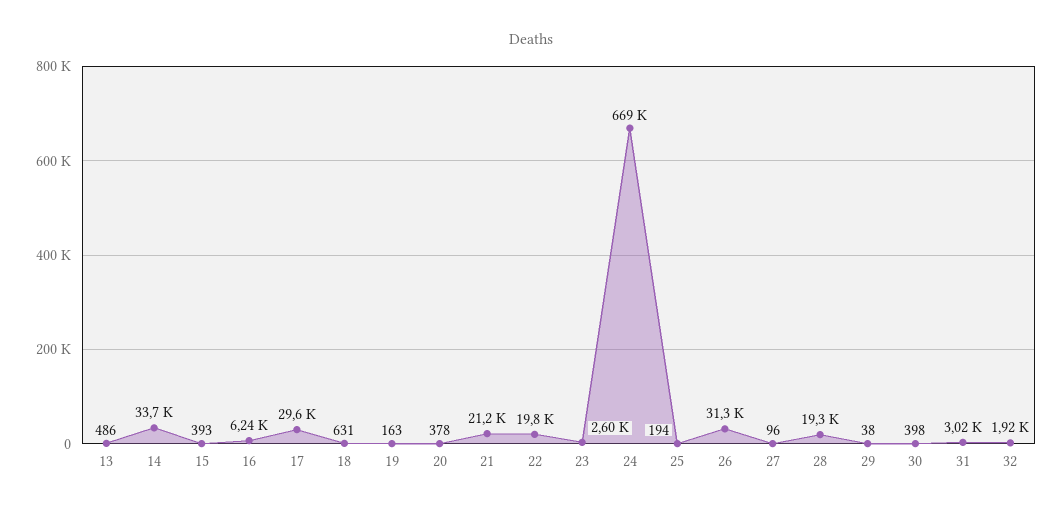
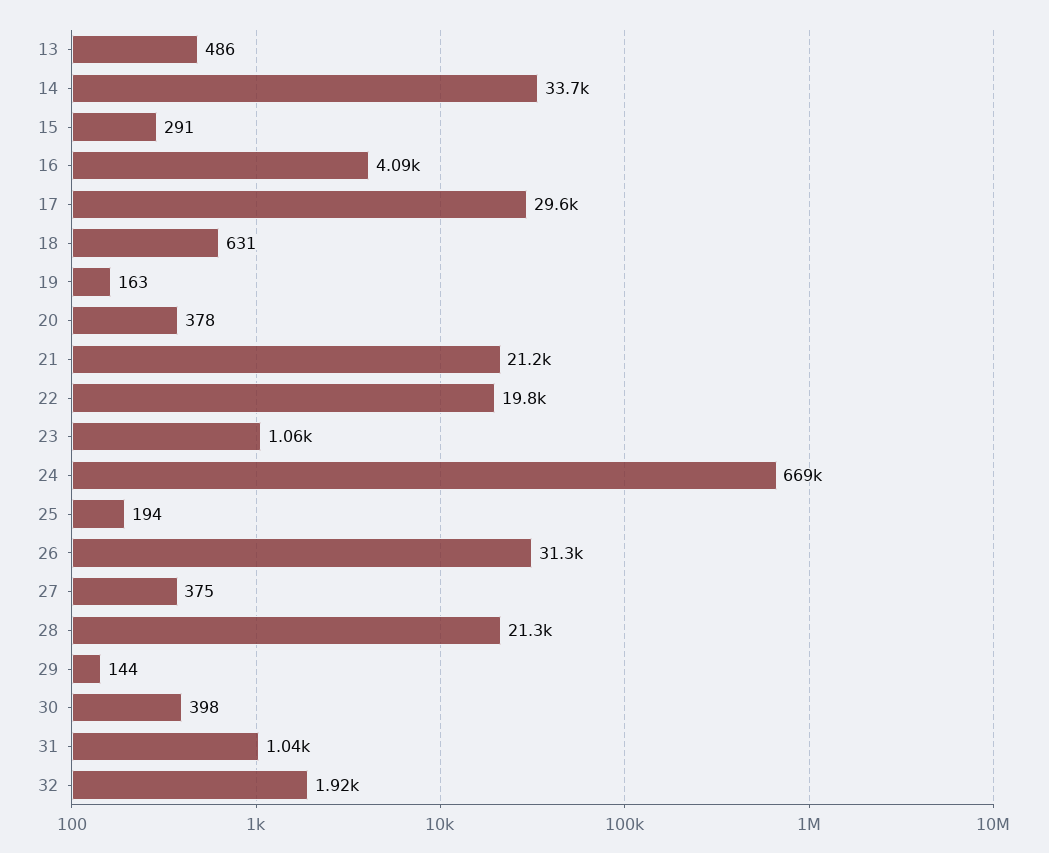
  {
    "13": 486,
    "14": 33700,
-   "15": 393,
+   "15": 291,
-   "16": 6240,
+   "16": 4090,
    "17": 29600,
    "18": 631,
    "19": 163,
    "20": 378,
    "21": 21200,
    "22": 19800,
-   "23": 2600,
+   "23": 1060,
    "24": 669000,
    "25": 194,
    "26": 31300,
-   "27": 96,
+   "27": 375,
-   "28": 19300,
+   "28": 21300,
-   "29": 38,
+   "29": 144,
    "30": 398,
-   "31": 3020,
+   "31": 1040,
    "32": 1920
  }

